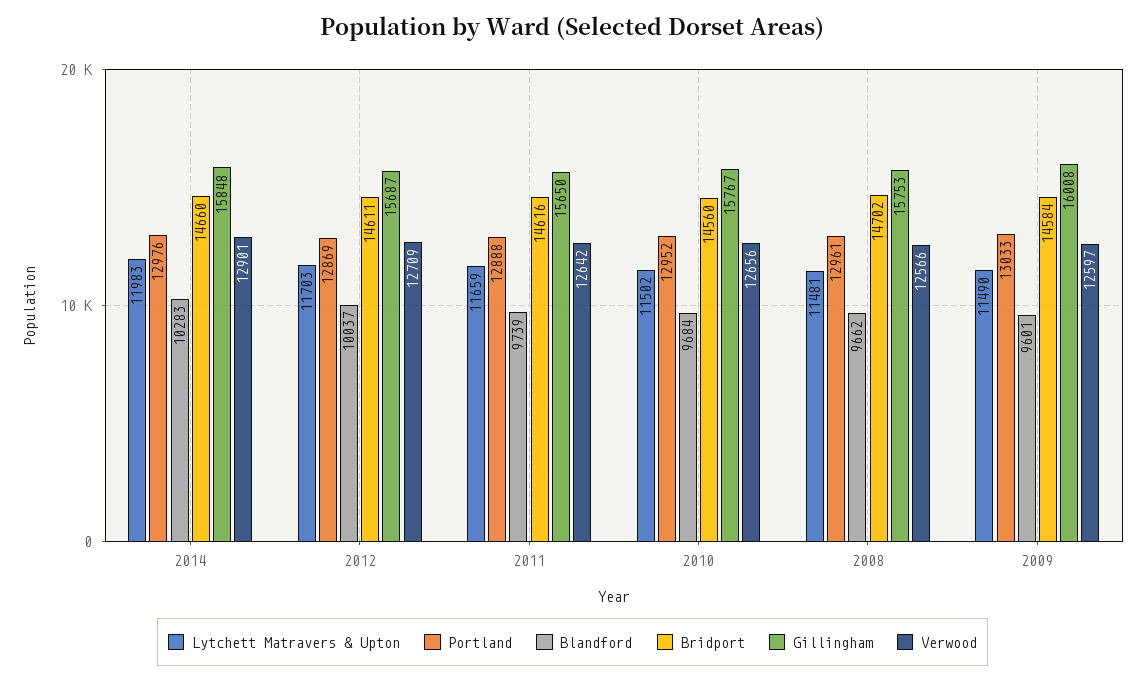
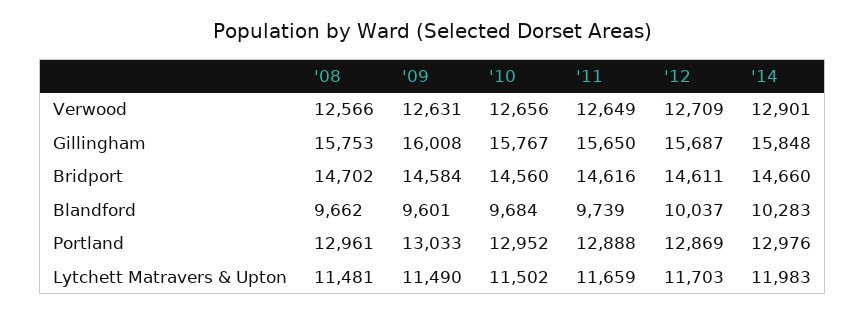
  {
    "Lytchett Matravers & Upton": {
      "2014": 11983,
      "2012": 11703,
      "2011": 11659,
      "2010": 11502,
      "2008": 11481,
      "2009": 11490
    },
    "Portland": {
      "2014": 12976,
      "2012": 12869,
      "2011": 12888,
      "2010": 12952,
      "2008": 12961,
      "2009": 13033
    },
    "Blandford": {
      "2014": 10283,
      "2012": 10037,
      "2011": 9739,
      "2010": 9684,
      "2008": 9662,
      "2009": 9601
    },
    "Bridport": {
      "2014": 14660,
      "2012": 14611,
      "2011": 14616,
      "2010": 14560,
      "2008": 14702,
      "2009": 14584
    },
    "Gillingham": {
      "2014": 15848,
      "2012": 15687,
      "2011": 15650,
      "2010": 15767,
      "2008": 15753,
      "2009": 16008
    },
    "Verwood": {
      "2014": 12901,
      "2012": 12709,
-     "2011": 12642,
+     "2011": 12649,
      "2010": 12656,
      "2008": 12566,
-     "2009": 12597
+     "2009": 12631
    }
  }

